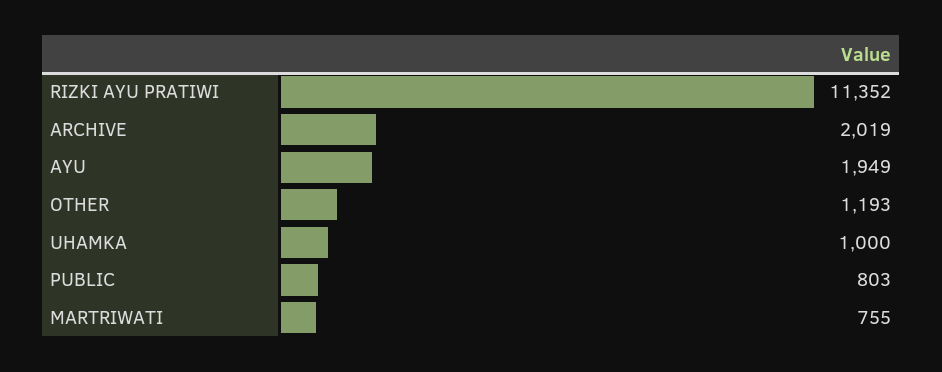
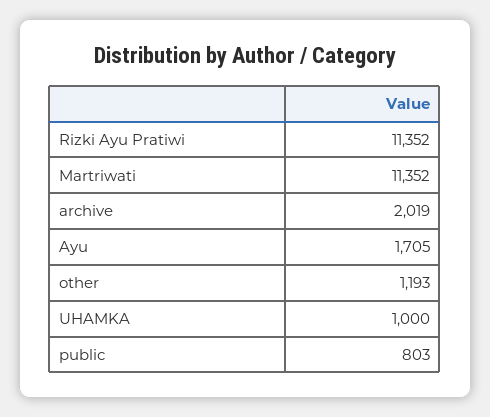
  {
    "RIZKI AYU PRATIWI": 11352,
    "ARCHIVE": 2019,
-   "AYU": 1949,
+   "AYU": 1705,
    "OTHER": 1193,
    "UHAMKA": 1000,
    "PUBLIC": 803,
-   "MARTRIWATI": 755
+   "MARTRIWATI": 11352
  }

